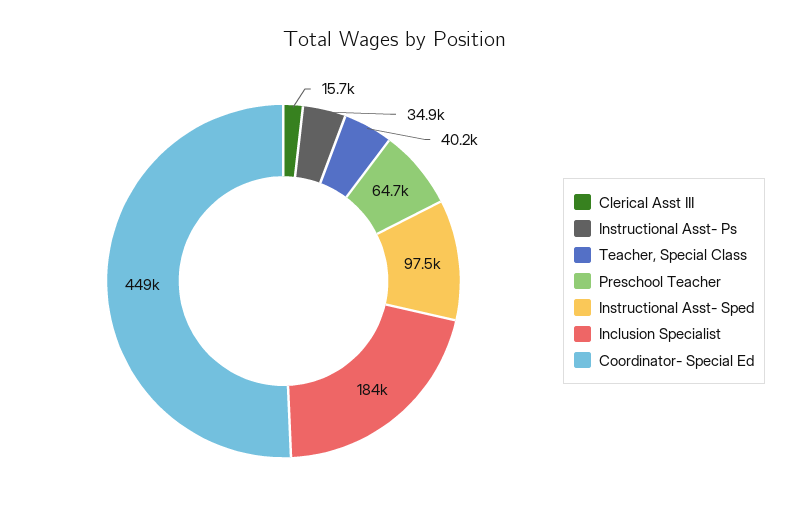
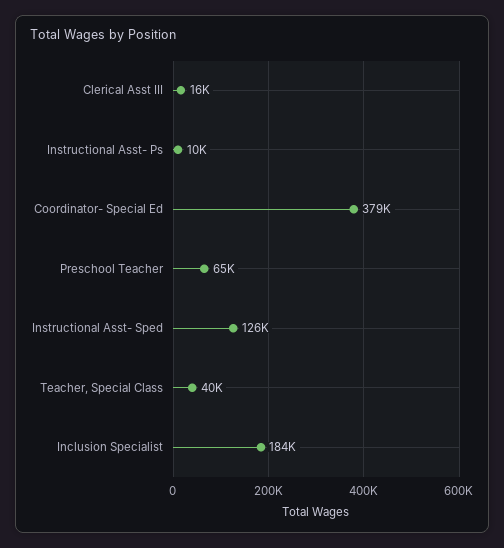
  {
    "Clerical Asst III": 15700,
-   "Instructional Asst- Ps": 34900,
+   "Instructional Asst- Ps": 10000,
    "Teacher, Special Class": 40200,
    "Preschool Teacher": 64700,
-   "Instructional Asst- Sped": 97500,
+   "Instructional Asst- Sped": 126000,
    "Inclusion Specialist": 184000,
-   "Coordinator- Special Ed": 449000
+   "Coordinator- Special Ed": 379000
  }

